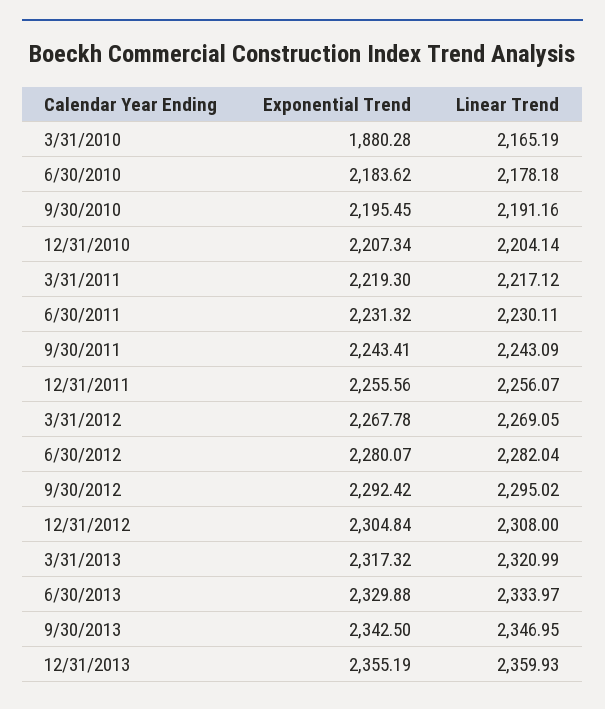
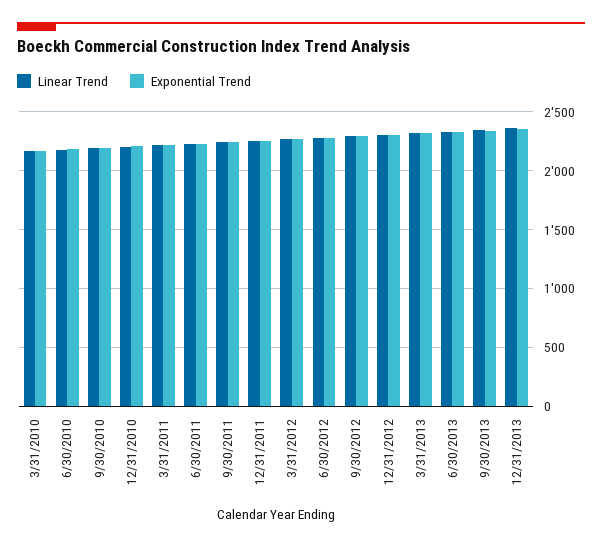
  {
    "Exponential Trend": {
-     "3/31/2010": 1880.28,
+     "3/31/2010": 2200,
      "6/30/2010": 2183.62,
      "9/30/2010": 2195.45,
      "12/31/2010": 2207.34,
      "3/31/2011": 2219.3,
      "6/30/2011": 2231.32,
      "9/30/2011": 2243.41,
      "12/31/2011": 2255.56,
      "3/31/2012": 2267.78,
      "6/30/2012": 2280.07,
      "9/30/2012": 2292.42,
      "12/31/2012": 2304.84,
      "3/31/2013": 2317.32,
      "6/30/2013": 2329.88,
      "9/30/2013": 2342.5,
      "12/31/2013": 2355.19
    },
    "Linear Trend": {
      "3/31/2010": 2165.19,
      "6/30/2010": 2178.18,
      "9/30/2010": 2191.16,
      "12/31/2010": 2204.14,
      "3/31/2011": 2217.12,
      "6/30/2011": 2230.11,
      "9/30/2011": 2243.09,
      "12/31/2011": 2256.07,
      "3/31/2012": 2269.05,
      "6/30/2012": 2282.04,
      "9/30/2012": 2295.02,
      "12/31/2012": 2308,
      "3/31/2013": 2320.99,
      "6/30/2013": 2333.97,
      "9/30/2013": 2346.95,
      "12/31/2013": 2359.93
    }
  }

